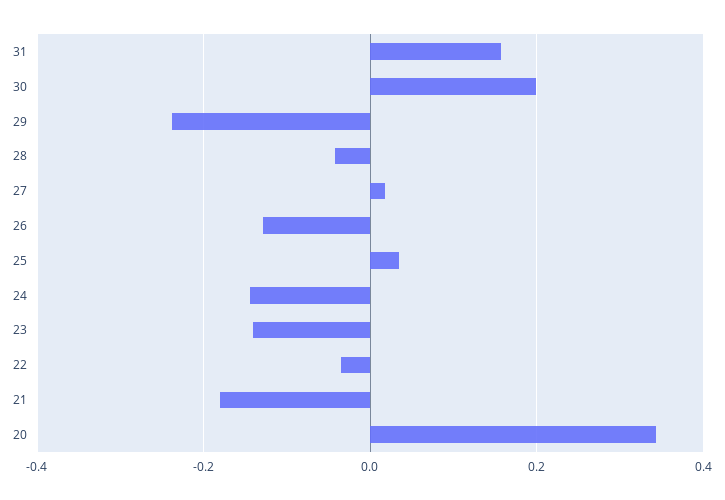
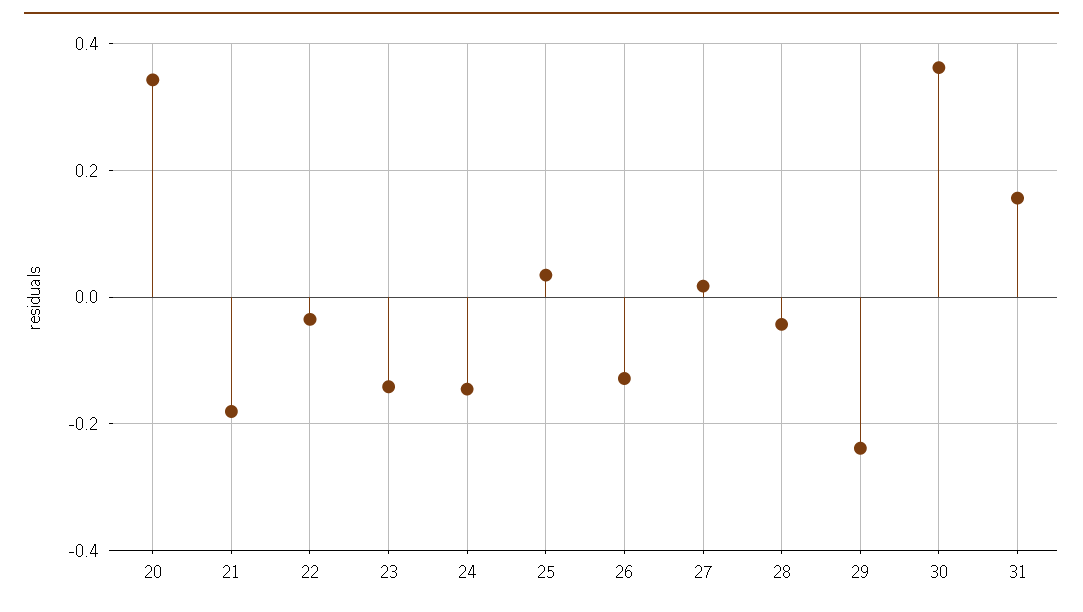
  {
    "31": 0.16,
-   "30": 0.2,
+   "30": 0.36,
    "29": -0.24,
    "28": -0.04,
    "27": 0.02,
    "26": -0.12,
    "25": 0.04,
    "24": -0.14,
    "23": -0.14,
    "22": -0.04,
    "21": -0.18,
    "20": 0.34
  }

